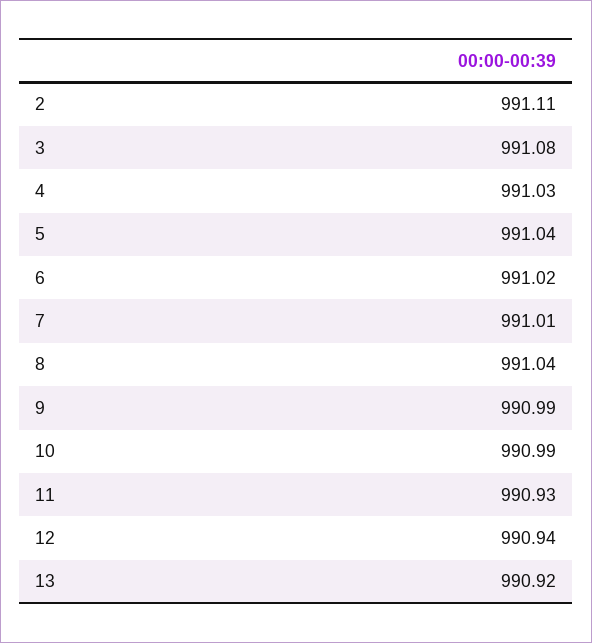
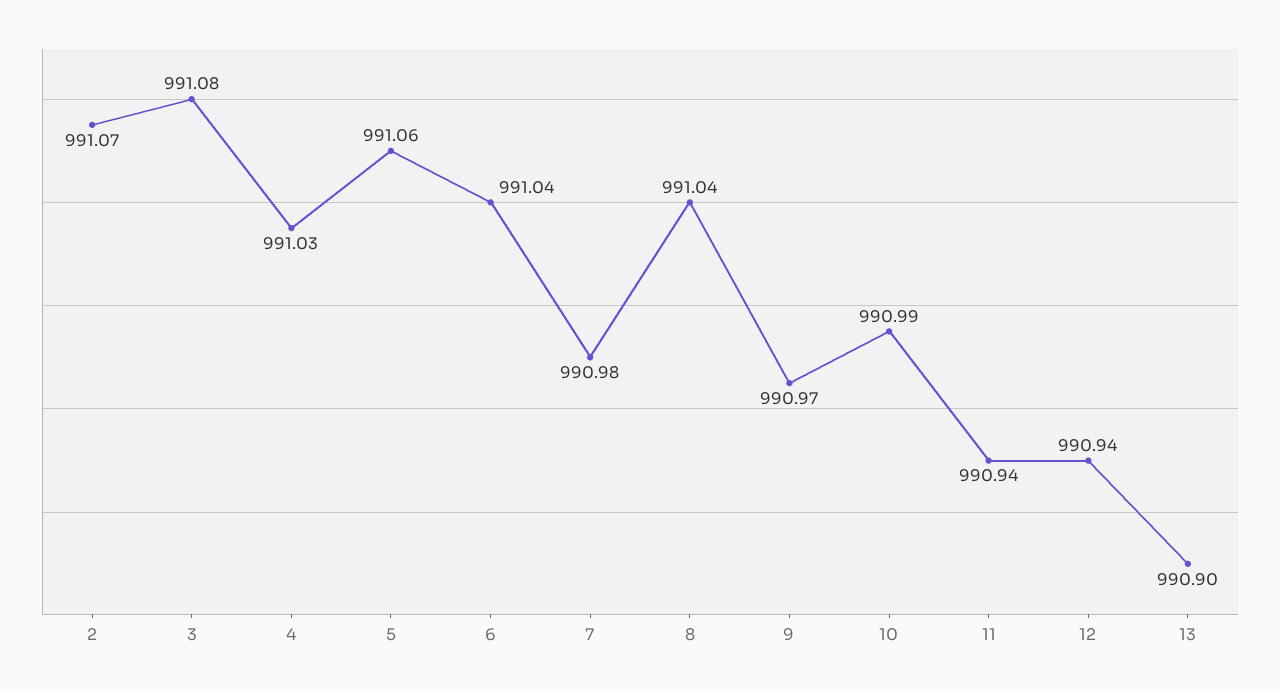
  {
-   "2": 991.11,
+   "2": 991.07,
    "3": 991.08,
    "4": 991.03,
-   "5": 991.04,
+   "5": 991.06,
-   "6": 991.02,
+   "6": 991.04,
-   "7": 991.01,
+   "7": 990.98,
    "8": 991.04,
-   "9": 990.99,
+   "9": 990.97,
    "10": 990.99,
-   "11": 990.93,
+   "11": 990.94,
    "12": 990.94,
-   "13": 990.92
+   "13": 990.9
  }

